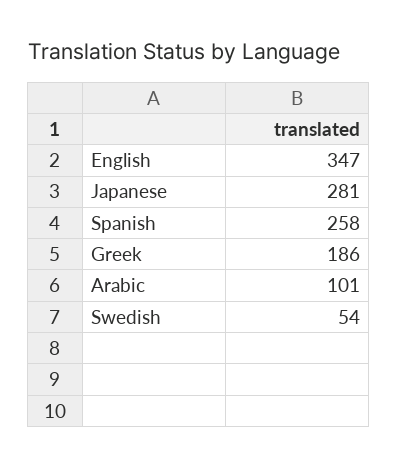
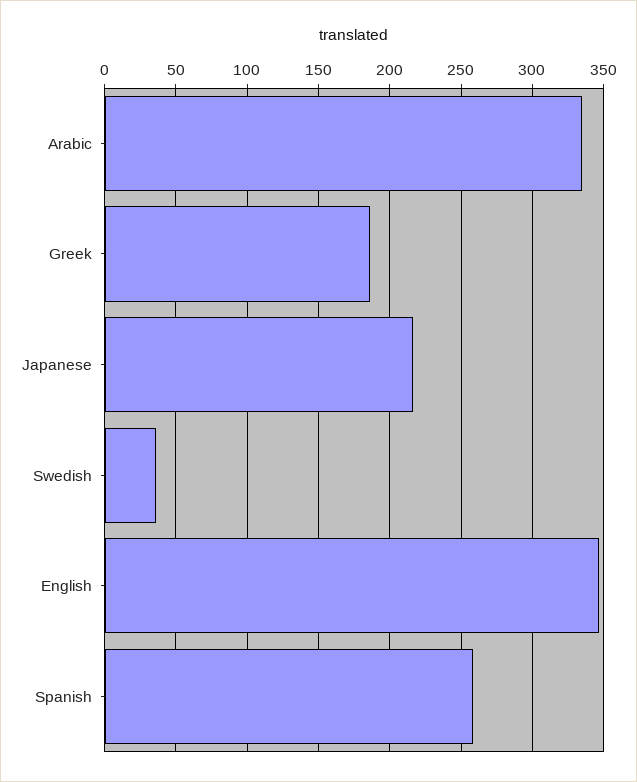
  {
    "English": 347,
-   "Japanese": 281,
+   "Japanese": 215,
    "Spanish": 258,
    "Greek": 186,
-   "Arabic": 101,
+   "Arabic": 335,
-   "Swedish": 54
+   "Swedish": 35
  }

